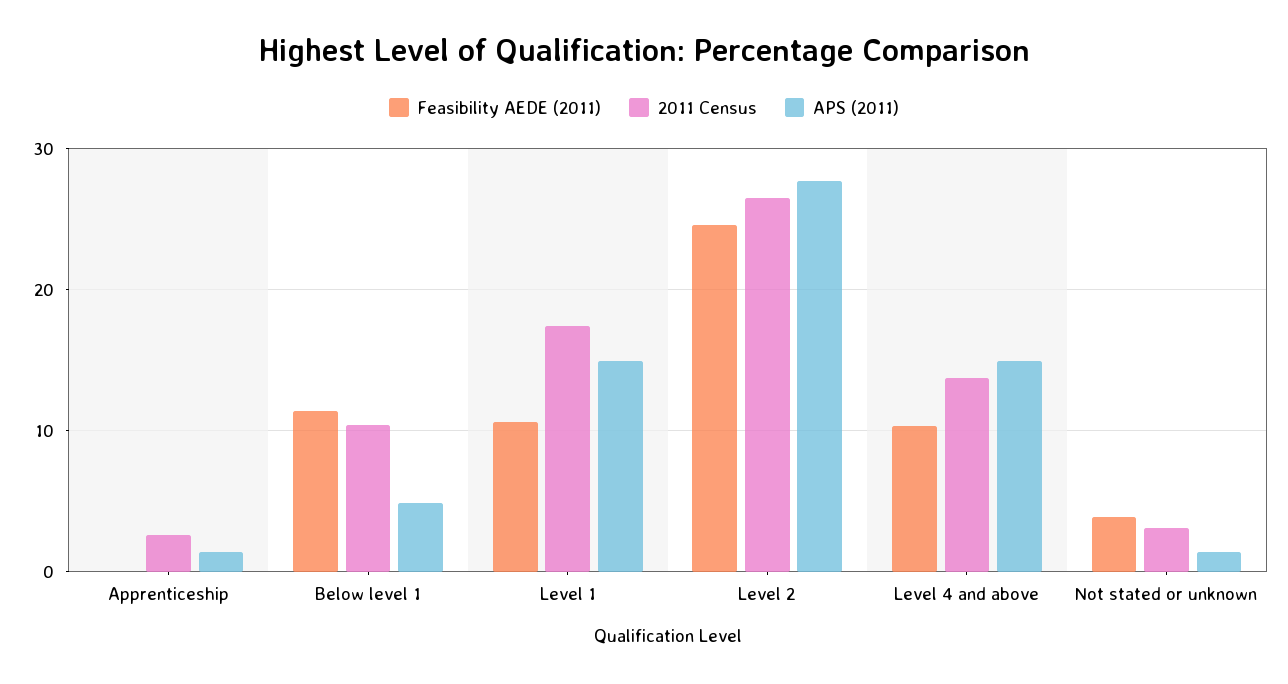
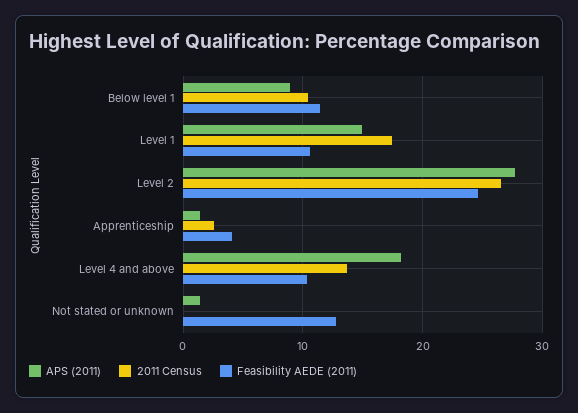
  {
    "Feasibility AEDE (2011)": {
-     "Apprenticeship": 0,
+     "Apprenticeship": 4,
      "Below level 1": 11,
      "Level 1": 11,
      "Level 2": 25,
      "Level 4 and above": 10,
-     "Not stated or unknown": 4
+     "Not stated or unknown": 13
    },
    "2011 Census": {
      "Apprenticeship": 3,
      "Below level 1": 10,
      "Level 1": 17,
      "Level 2": 27,
      "Level 4 and above": 14,
-     "Not stated or unknown": 3
+     "Not stated or unknown": 0
    },
    "APS (2011)": {
      "Apprenticeship": 1,
-     "Below level 1": 5,
+     "Below level 1": 9,
      "Level 1": 15,
      "Level 2": 28,
-     "Level 4 and above": 15,
+     "Level 4 and above": 18,
      "Not stated or unknown": 1
    }
  }

